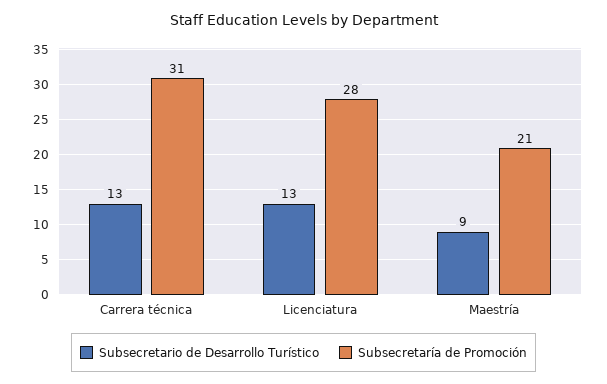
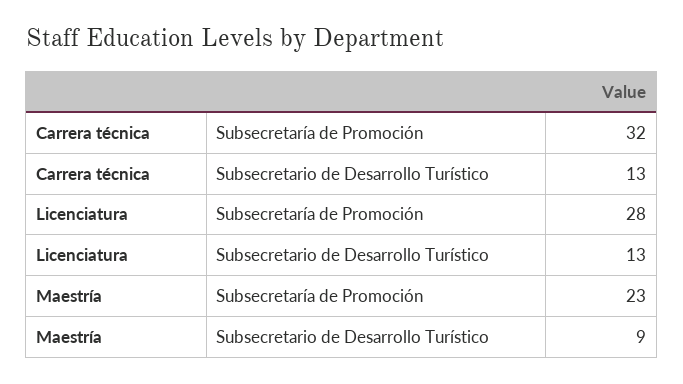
  {
    "Subsecretario de Desarrollo Turístico": {
      "Carrera técnica": 13,
      "Licenciatura": 13,
      "Maestría": 9
    },
    "Subsecretaría de Promoción": {
-     "Carrera técnica": 31,
+     "Carrera técnica": 32,
      "Licenciatura": 28,
-     "Maestría": 21
+     "Maestría": 23
    }
  }

